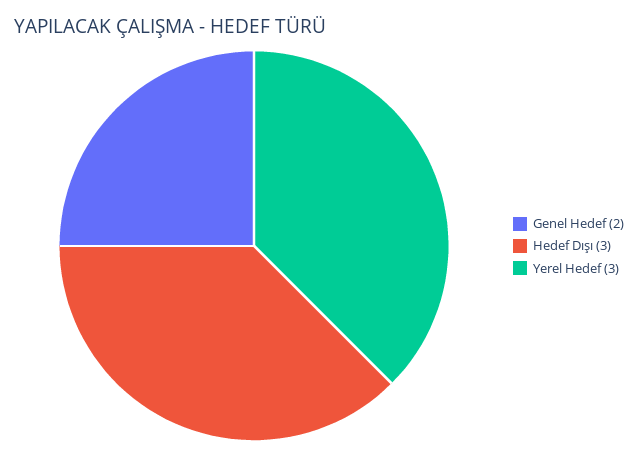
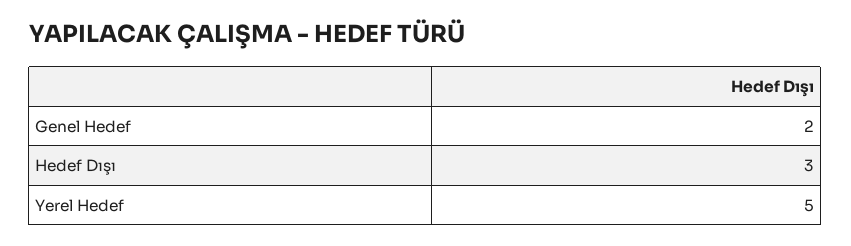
  {
    "Genel Hedef": 2,
    "Hedef Dışı": 3,
-   "Yerel Hedef": 3
+   "Yerel Hedef": 5
  }

